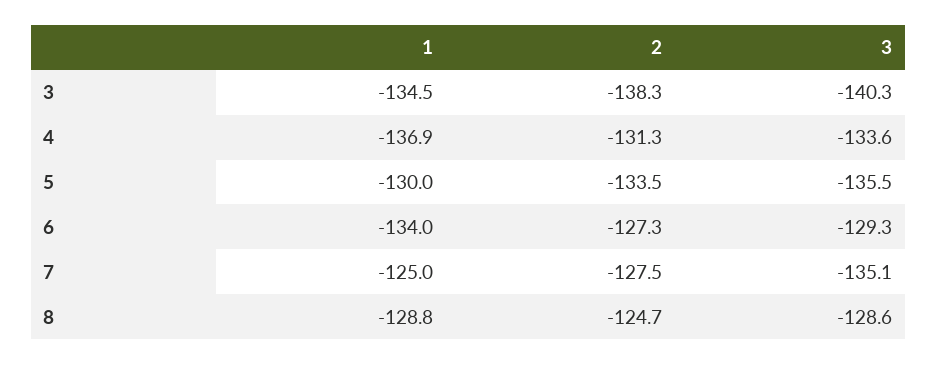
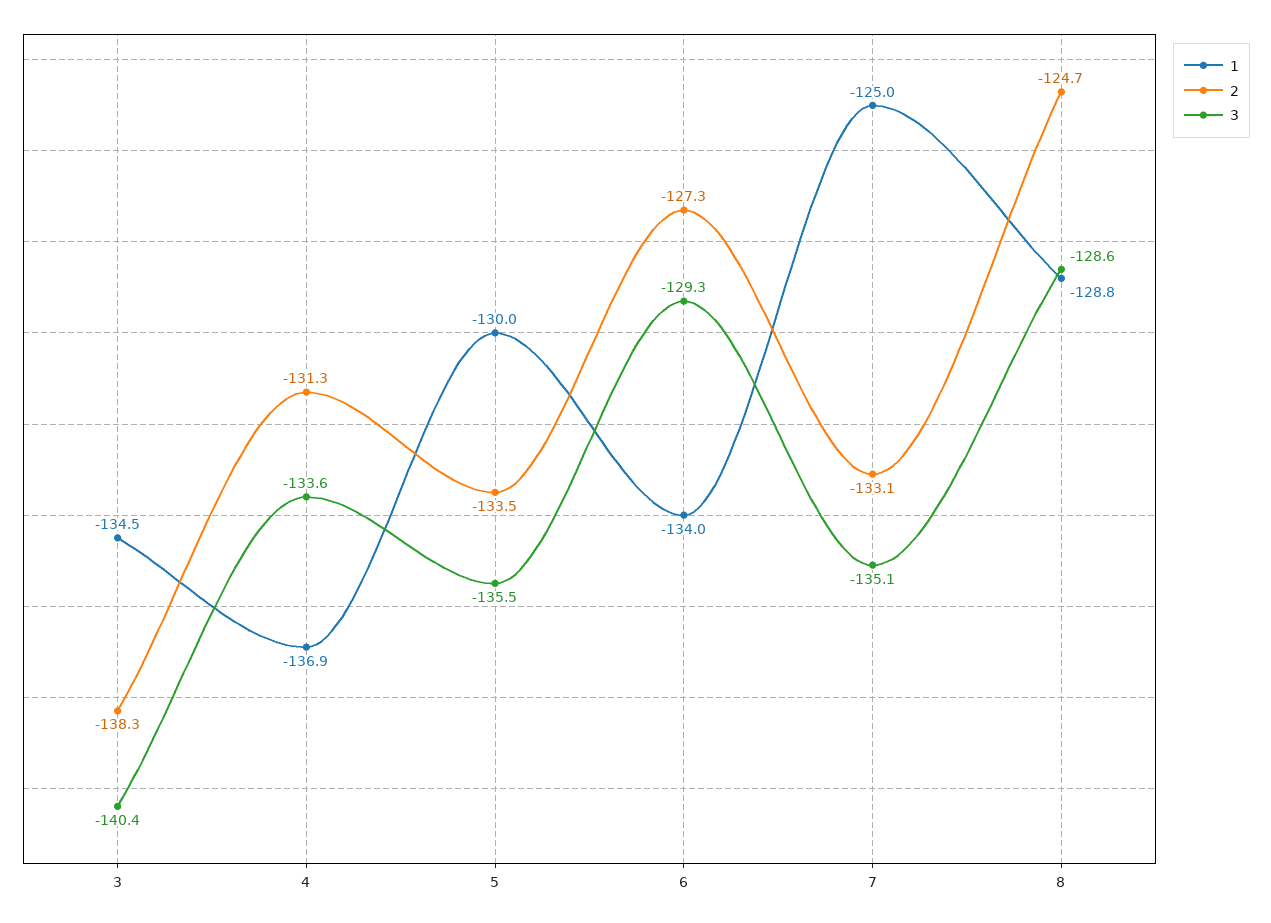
  {
    "1": {
      "3": -134.5,
      "4": -136.9,
      "5": -130,
      "6": -134,
      "7": -125,
      "8": -128.8
    },
    "2": {
      "3": -138.3,
      "4": -131.3,
      "5": -133.5,
      "6": -127.3,
-     "7": -127.5,
+     "7": -133.1,
      "8": -124.7
    },
    "3": {
-     "3": -140.3,
+     "3": -140.4,
      "4": -133.6,
      "5": -135.5,
      "6": -129.3,
      "7": -135.1,
      "8": -128.6
    }
  }

